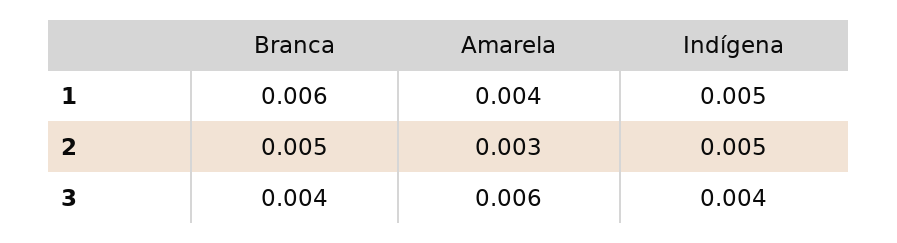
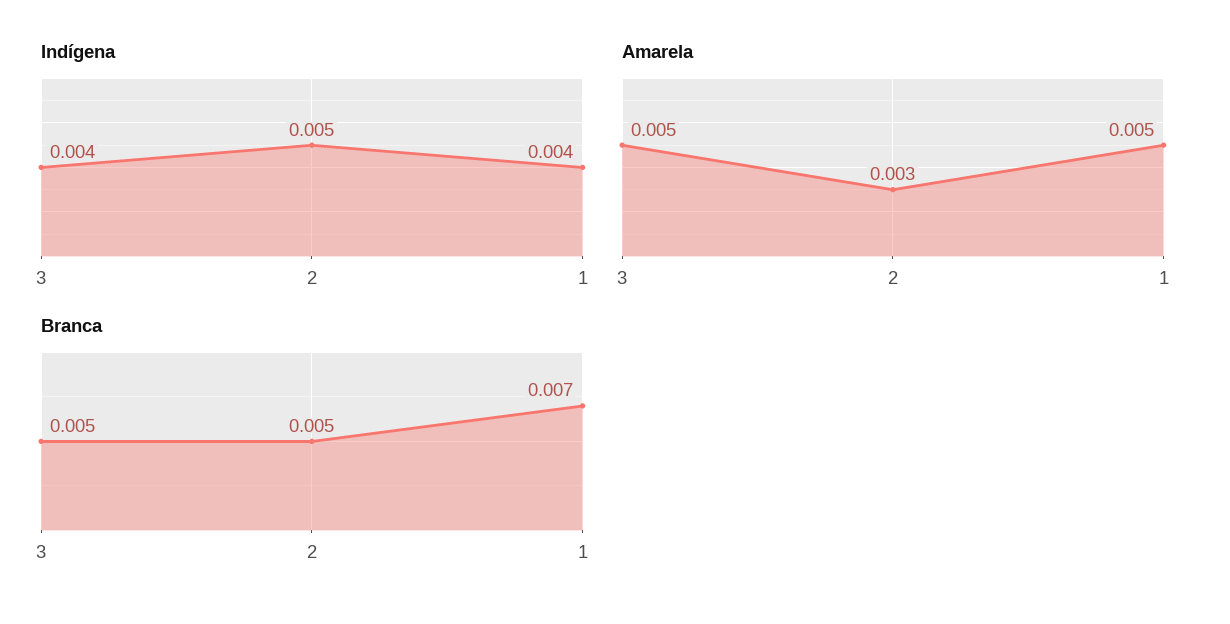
  {
    "Branca": {
-     "1": 0.006,
+     "1": 0.007,
      "2": 0.005,
-     "3": 0.004
+     "3": 0.005
    },
    "Amarela": {
-     "1": 0.004,
+     "1": 0.005,
      "2": 0.003,
-     "3": 0.006
+     "3": 0.005
    },
    "Indígena": {
-     "1": 0.005,
+     "1": 0.004,
      "2": 0.005,
      "3": 0.004
    }
  }

